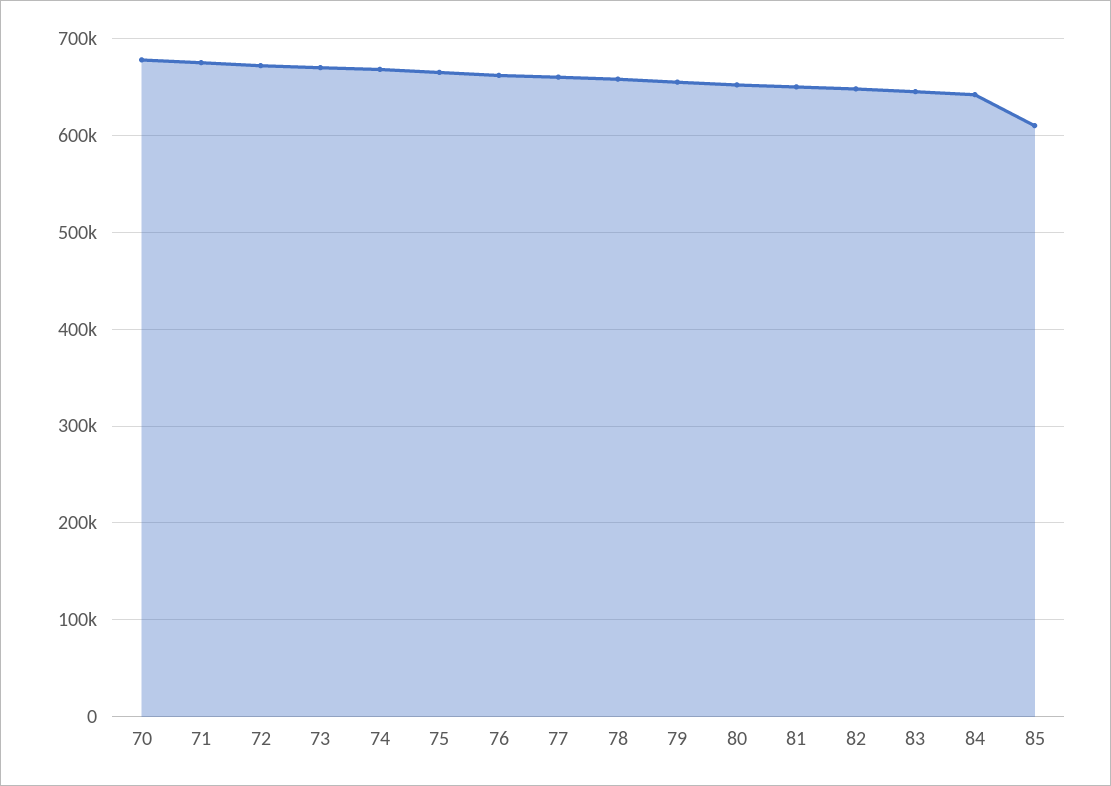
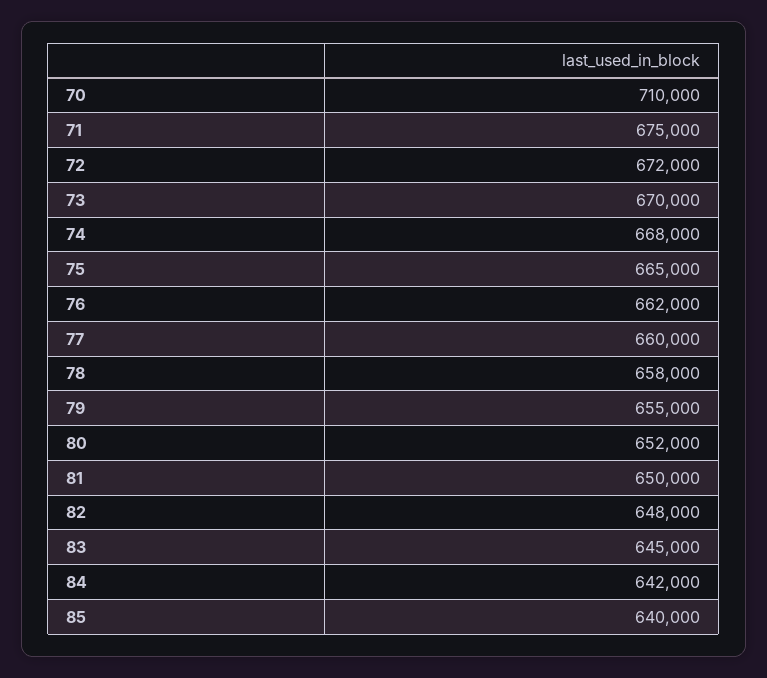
  {
-   "70": 680000,
+   "70": 710000,
    "71": 675000,
    "72": 672000,
    "73": 670000,
    "74": 668000,
    "75": 665000,
    "76": 662000,
    "77": 660000,
    "78": 658000,
    "79": 655000,
    "80": 652000,
    "81": 650000,
    "82": 648000,
    "83": 645000,
    "84": 642000,
-   "85": 610000
+   "85": 640000
  }

